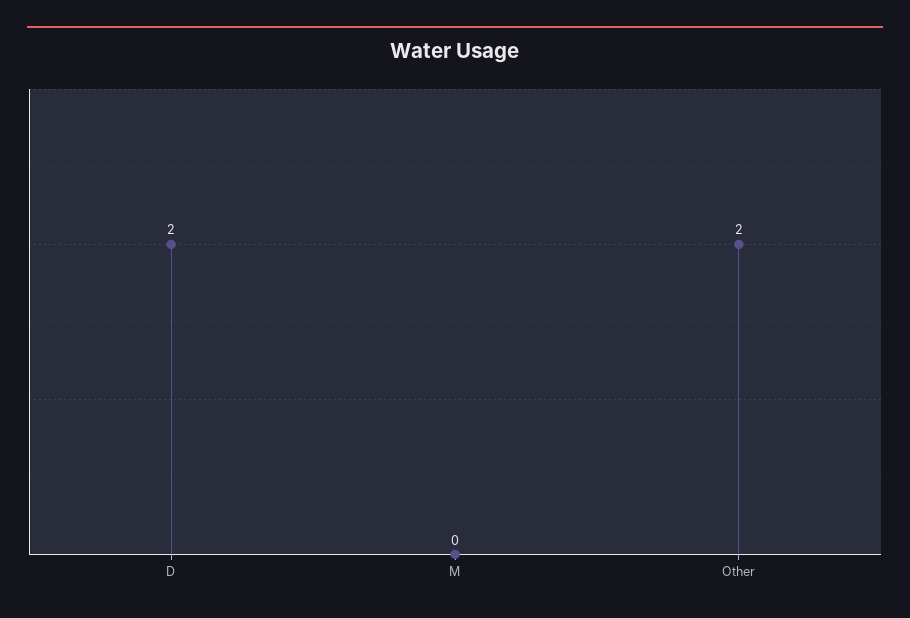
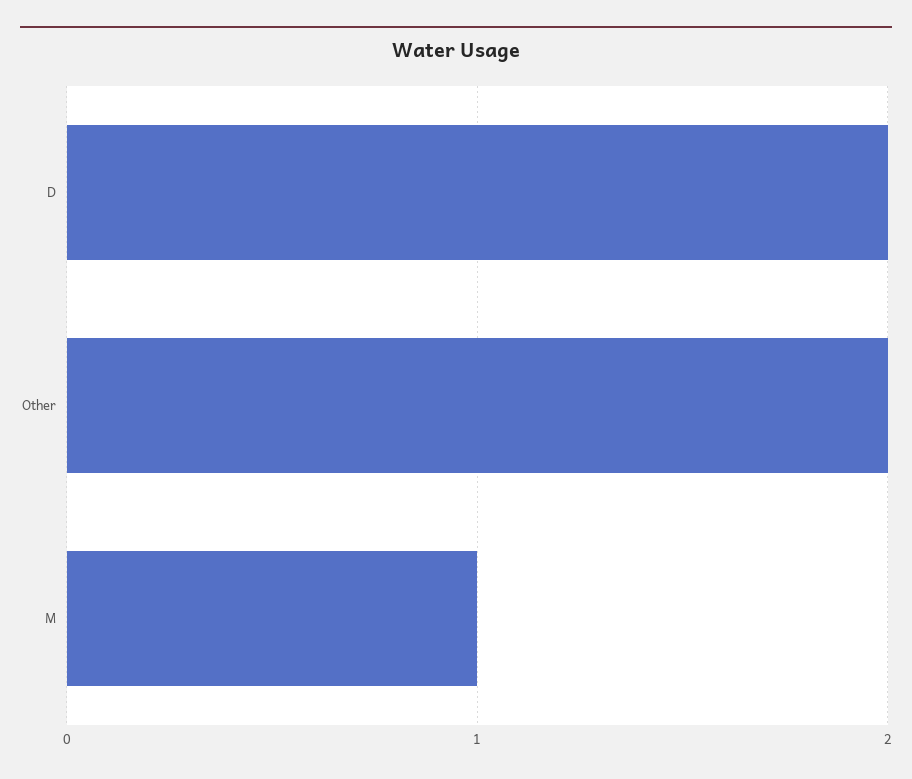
  {
    "D": 2,
-   "M": 0,
+   "M": 1,
    "Other": 2
  }

